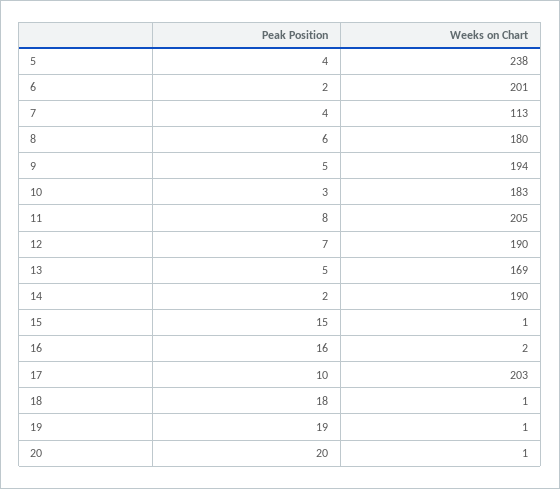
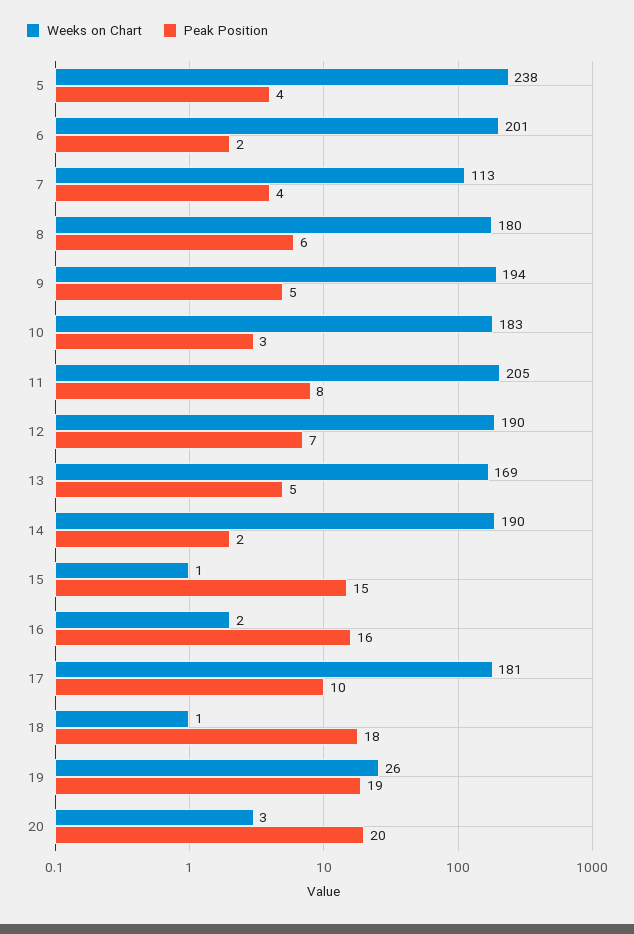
  {
    "Peak Position": {
      "5": 4,
      "6": 2,
      "7": 4,
      "8": 6,
      "9": 5,
      "10": 3,
      "11": 8,
      "12": 7,
      "13": 5,
      "14": 2,
      "15": 15,
      "16": 16,
      "17": 10,
      "18": 18,
      "19": 19,
      "20": 20
    },
    "Weeks on Chart": {
      "5": 238,
      "6": 201,
      "7": 113,
      "8": 180,
      "9": 194,
      "10": 183,
      "11": 205,
      "12": 190,
      "13": 169,
      "14": 190,
      "15": 1,
      "16": 2,
-     "17": 203,
+     "17": 181,
      "18": 1,
-     "19": 1,
+     "19": 26,
-     "20": 1
+     "20": 3
    }
  }

